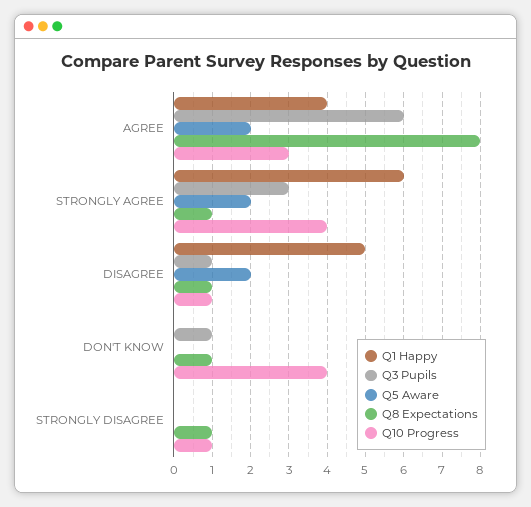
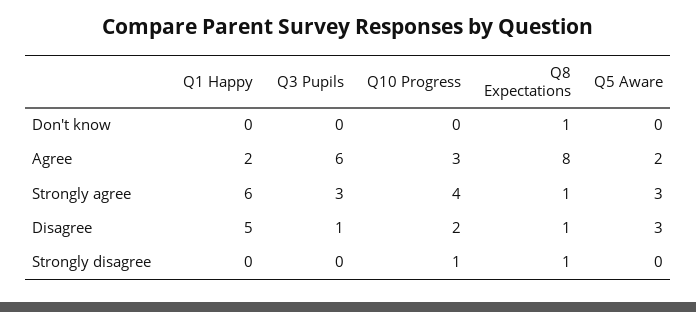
  {
    "Q1 Happy": {
-     "AGREE": 4,
+     "AGREE": 2,
      "STRONGLY AGREE": 6,
      "DISAGREE": 5,
      "DON'T KNOW": 0,
      "STRONGLY DISAGREE": 0
    },
    "Q3 Pupils": {
      "AGREE": 6,
      "STRONGLY AGREE": 3,
      "DISAGREE": 1,
-     "DON'T KNOW": 1,
+     "DON'T KNOW": 0,
      "STRONGLY DISAGREE": 0
    },
    "Q5 Aware": {
      "AGREE": 2,
-     "STRONGLY AGREE": 2,
+     "STRONGLY AGREE": 3,
-     "DISAGREE": 2,
+     "DISAGREE": 3,
      "DON'T KNOW": 0,
      "STRONGLY DISAGREE": 0
    },
    "Q8 Expectations": {
      "AGREE": 8,
      "STRONGLY AGREE": 1,
      "DISAGREE": 1,
      "DON'T KNOW": 1,
      "STRONGLY DISAGREE": 1
    },
    "Q10 Progress": {
      "AGREE": 3,
      "STRONGLY AGREE": 4,
-     "DISAGREE": 1,
+     "DISAGREE": 2,
-     "DON'T KNOW": 4,
+     "DON'T KNOW": 0,
      "STRONGLY DISAGREE": 1
    }
  }

